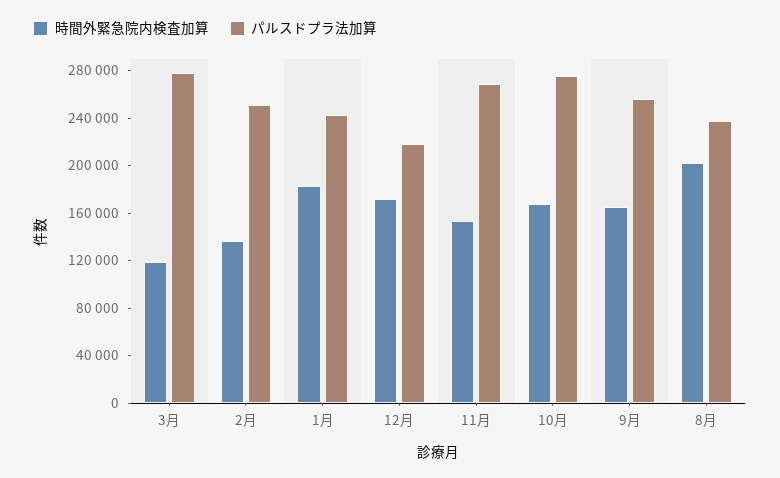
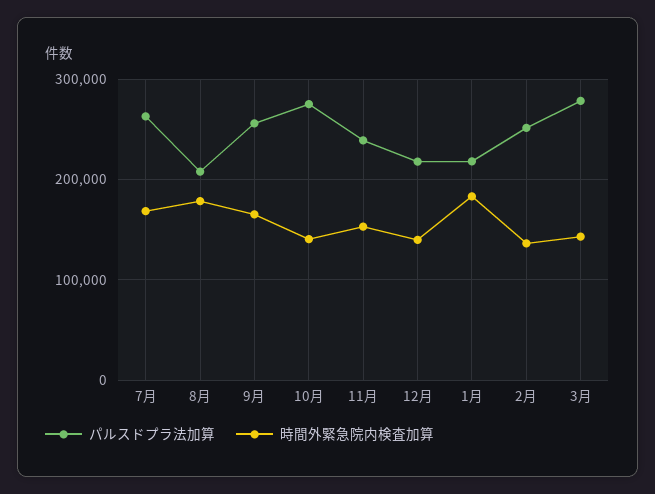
  {
    "時間外緊急院内検査加算": {
-     "3月": 120000,
+     "3月": 140000,
      "2月": 140000,
      "1月": 180000,
-     "12月": 170000,
+     "12月": 140000,
      "11月": 150000,
-     "10月": 170000,
+     "10月": 140000,
      "9月": 170000,
-     "8月": 200000
+     "8月": 180000,
+     "7月": 170000
    },
    "パルスドプラ法加算": {
      "3月": 280000,
      "2月": 250000,
-     "1月": 240000,
+     "1月": 220000,
      "12月": 220000,
-     "11月": 270000,
+     "11月": 240000,
      "10月": 280000,
      "9月": 260000,
-     "8月": 240000
+     "8月": 210000,
+     "7月": 260000
    }
  }

